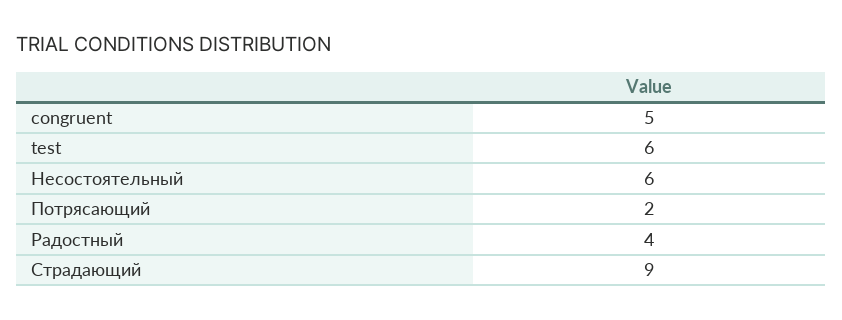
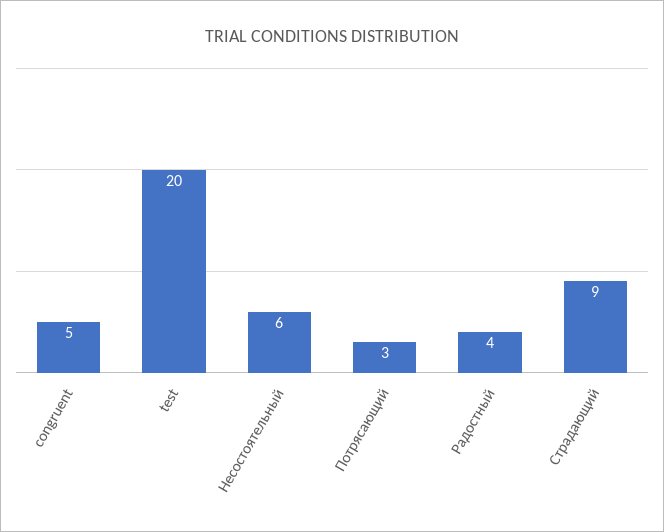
  {
    "congruent": 5,
-   "test": 6,
+   "test": 20,
    "Несостоятельный": 6,
-   "Потрясающий": 2,
+   "Потрясающий": 3,
    "Радостный": 4,
    "Страдающий": 9
  }

